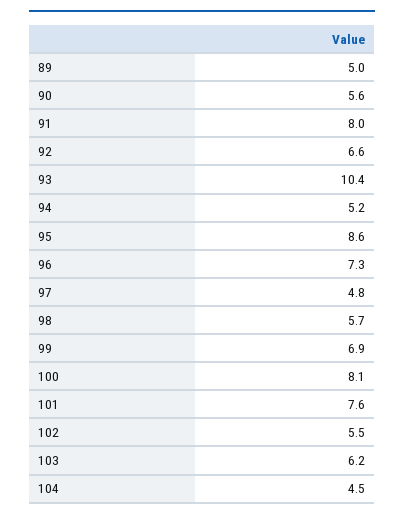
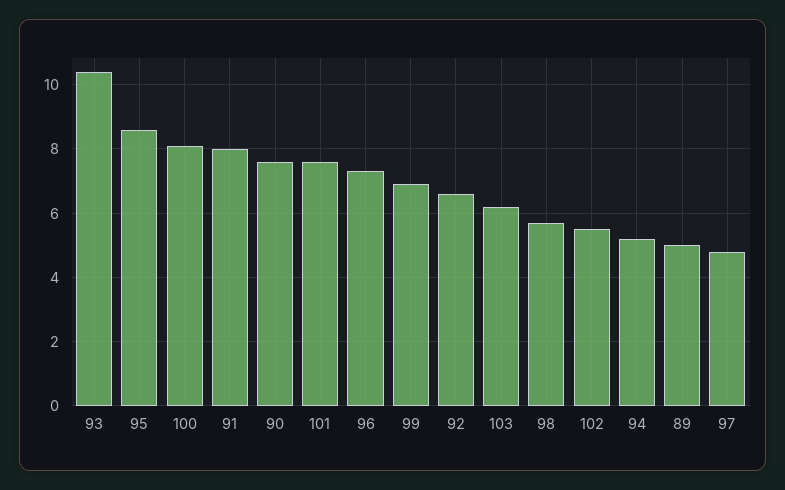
  {
    "89": 5,
-   "90": 5.6,
+   "90": 7.5,
    "91": 8,
    "92": 6.6,
    "93": 10.4,
    "94": 5.2,
    "95": 8.6,
    "96": 7.3,
    "97": 4.8,
    "98": 5.7,
    "99": 6.9,
    "100": 8.1,
    "101": 7.6,
    "102": 5.5,
-   "103": 6.2,
+   "103": 6.2
-   "104": 4.5
  }

